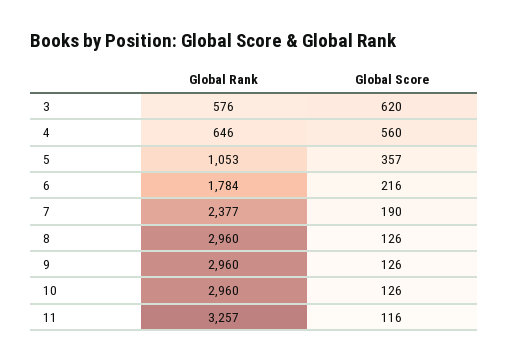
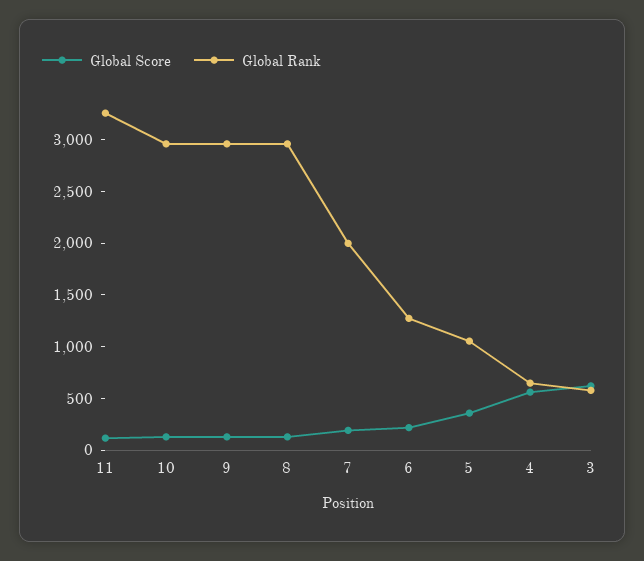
  {
    "Global Rank": {
      "3": 576,
      "4": 646,
      "5": 1053,
-     "6": 1784,
+     "6": 1300,
-     "7": 2377,
+     "7": 2000,
      "8": 2960,
      "9": 2960,
      "10": 2960,
      "11": 3257
    },
    "Global Score": {
      "3": 620,
      "4": 560,
      "5": 357,
      "6": 216,
      "7": 190,
      "8": 126,
      "9": 126,
      "10": 126,
      "11": 116
    }
  }

